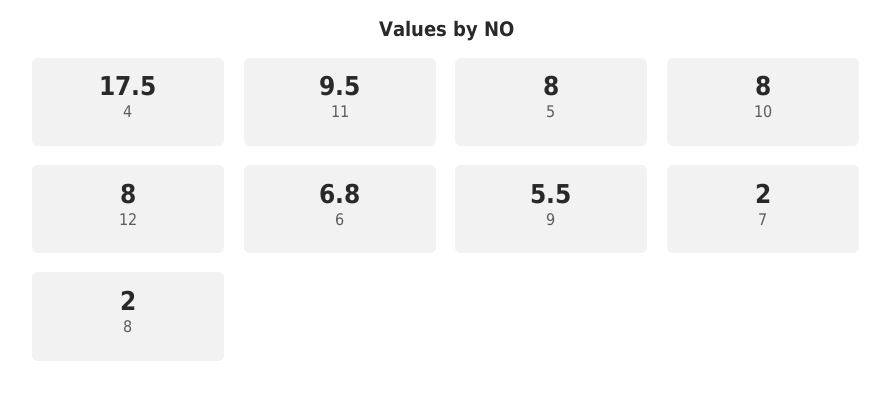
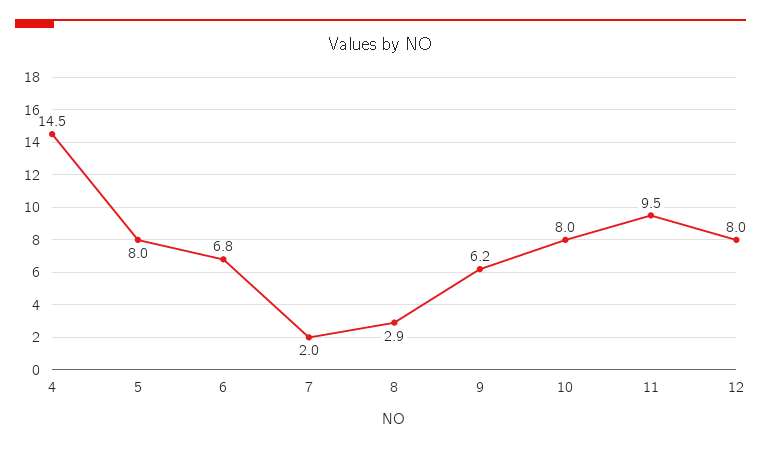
  {
-   "4": 17.5,
+   "4": 14.5,
    "11": 9.5,
    "5": 8,
    "10": 8,
    "12": 8,
    "6": 6.8,
-   "9": 5.5,
+   "9": 6.2,
    "7": 2,
-   "8": 2
+   "8": 2.9
  }

